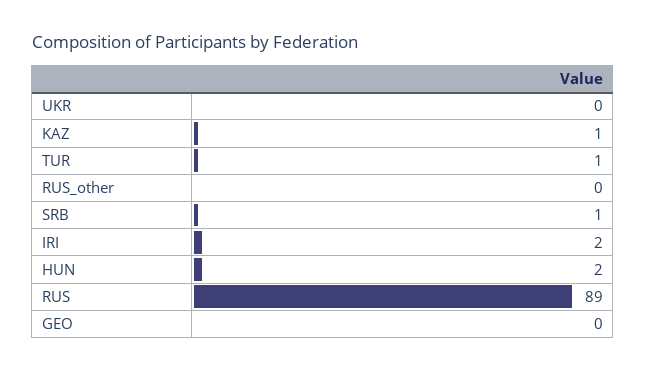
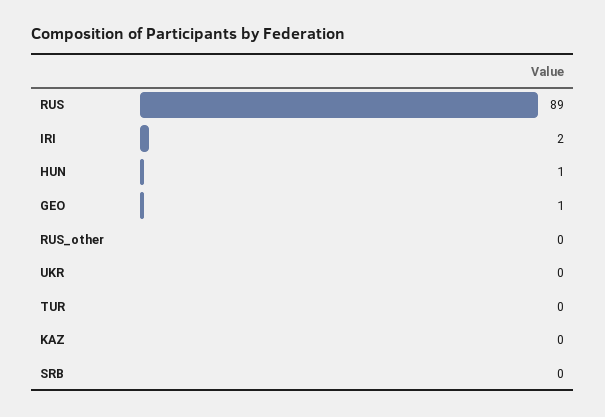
  {
    "UKR": 0,
-   "KAZ": 1,
+   "KAZ": 0,
-   "TUR": 1,
+   "TUR": 0,
    "RUS_other": 0,
-   "SRB": 1,
+   "SRB": 0,
    "IRI": 2,
-   "HUN": 2,
+   "HUN": 1,
    "RUS": 89,
-   "GEO": 0
+   "GEO": 1
  }

